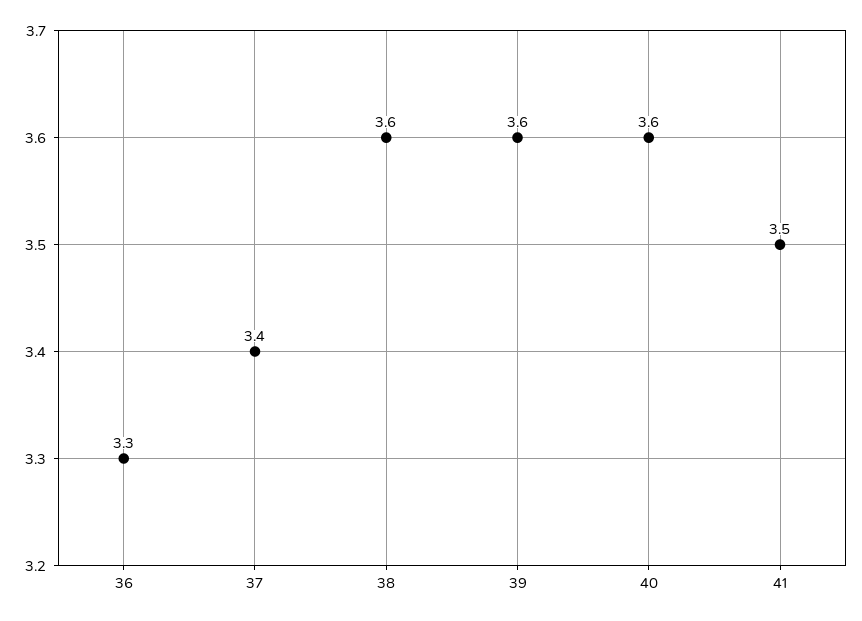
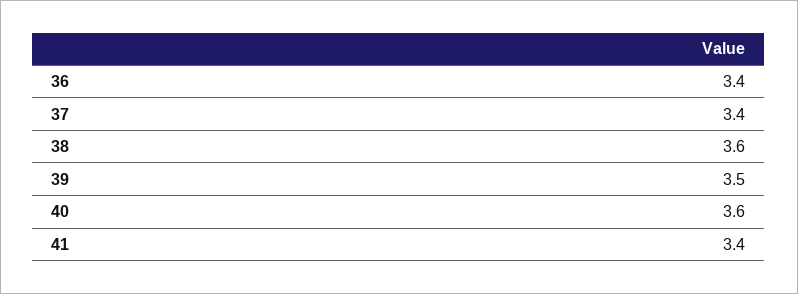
  {
-   "36": 3.3,
+   "36": 3.4,
    "37": 3.4,
    "38": 3.6,
-   "39": 3.6,
+   "39": 3.5,
    "40": 3.6,
-   "41": 3.5
+   "41": 3.4
  }

